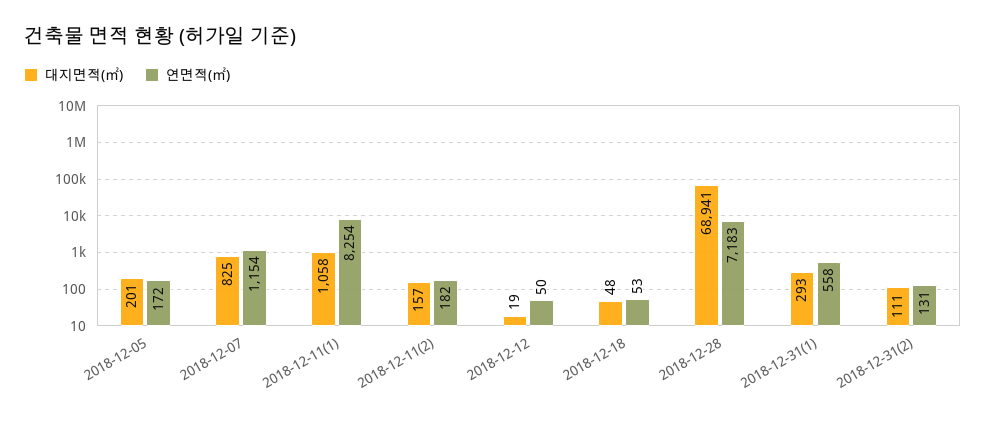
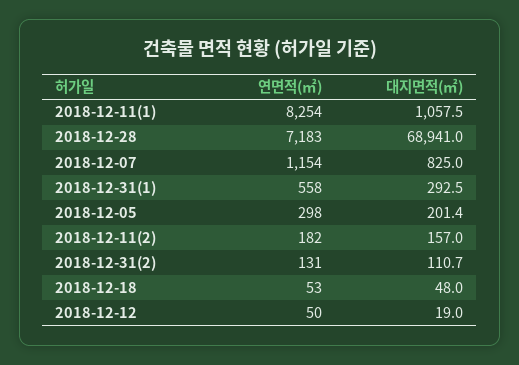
  {
    "대지면적(㎡)": {
      "2018-12-05": 201.4,
      "2018-12-07": 825,
      "2018-12-11(1)": 1057.5,
      "2018-12-11(2)": 157,
      "2018-12-12": 19,
      "2018-12-18": 48,
      "2018-12-28": 68941,
      "2018-12-31(1)": 292.5,
      "2018-12-31(2)": 110.7
    },
    "연면적(㎡)": {
-     "2018-12-05": 172,
+     "2018-12-05": 298,
      "2018-12-07": 1154,
      "2018-12-11(1)": 8254,
      "2018-12-11(2)": 182,
      "2018-12-12": 50,
      "2018-12-18": 53,
      "2018-12-28": 7183,
      "2018-12-31(1)": 558,
      "2018-12-31(2)": 131
    }
  }

